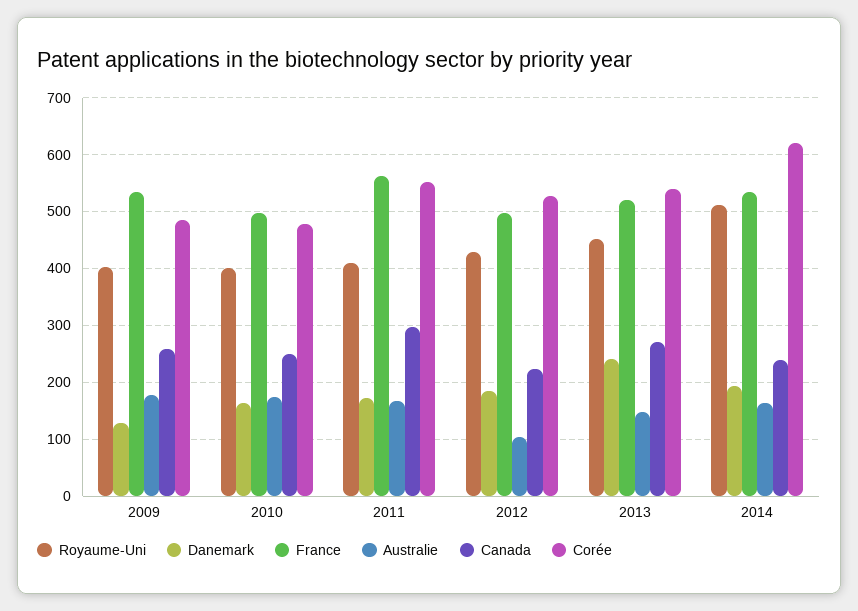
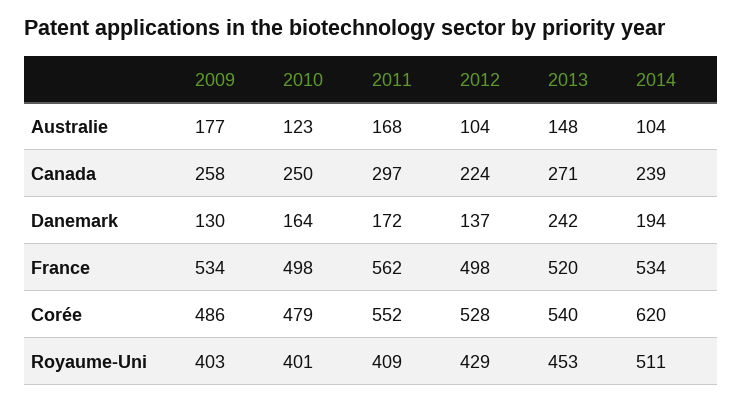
  {
    "Royaume-Uni": {
      "2009": 403,
      "2010": 401,
      "2011": 409,
      "2012": 429,
      "2013": 453,
      "2014": 511
    },
    "Danemark": {
      "2009": 130,
      "2010": 164,
      "2011": 172,
-     "2012": 180,
+     "2012": 137,
      "2013": 242,
      "2014": 194
    },
    "France": {
      "2009": 534,
      "2010": 498,
      "2011": 562,
      "2012": 498,
      "2013": 520,
      "2014": 534
    },
    "Australie": {
      "2009": 177,
-     "2010": 180,
+     "2010": 123,
      "2011": 168,
      "2012": 104,
      "2013": 148,
-     "2014": 160
+     "2014": 104
    },
    "Canada": {
      "2009": 258,
      "2010": 250,
      "2011": 297,
      "2012": 224,
      "2013": 271,
      "2014": 239
    },
    "Corée": {
      "2009": 486,
      "2010": 479,
      "2011": 552,
      "2012": 528,
      "2013": 540,
      "2014": 620
    }
  }

